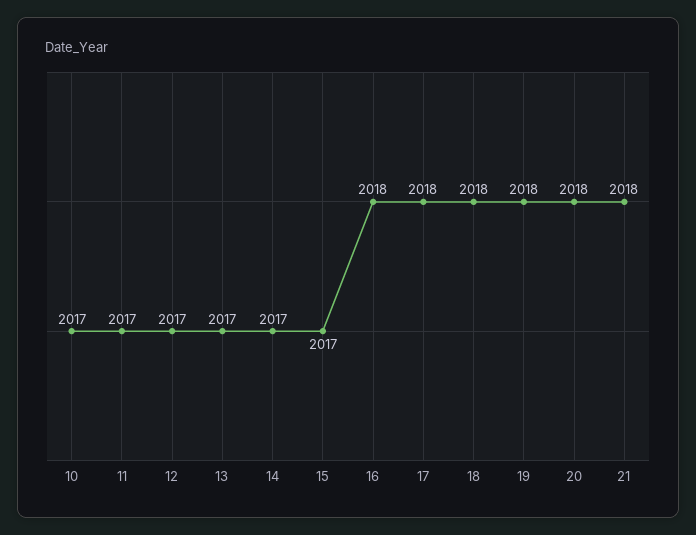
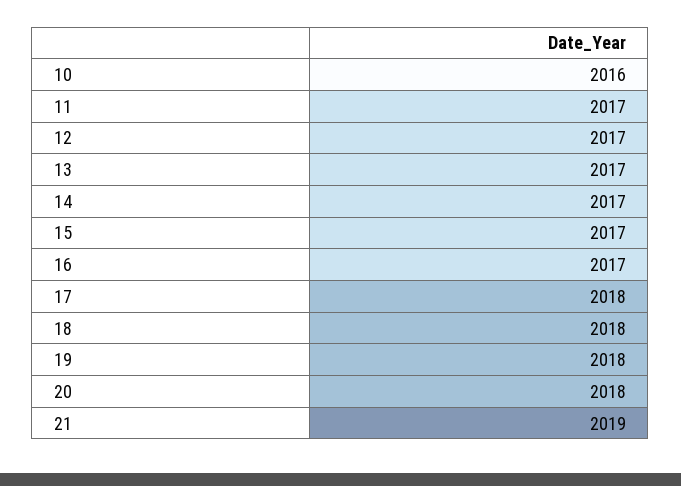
  {
-   "10": 2017,
+   "10": 2016,
    "11": 2017,
    "12": 2017,
    "13": 2017,
    "14": 2017,
    "15": 2017,
-   "16": 2018,
+   "16": 2017,
    "17": 2018,
    "18": 2018,
    "19": 2018,
    "20": 2018,
-   "21": 2018
+   "21": 2019
  }

